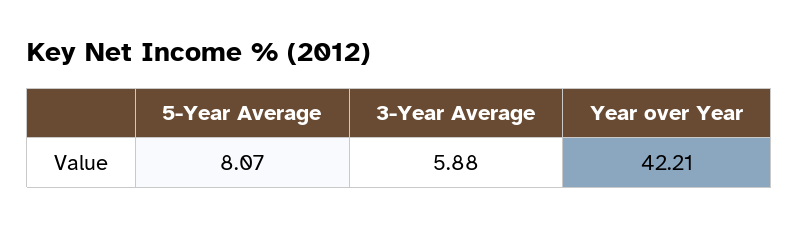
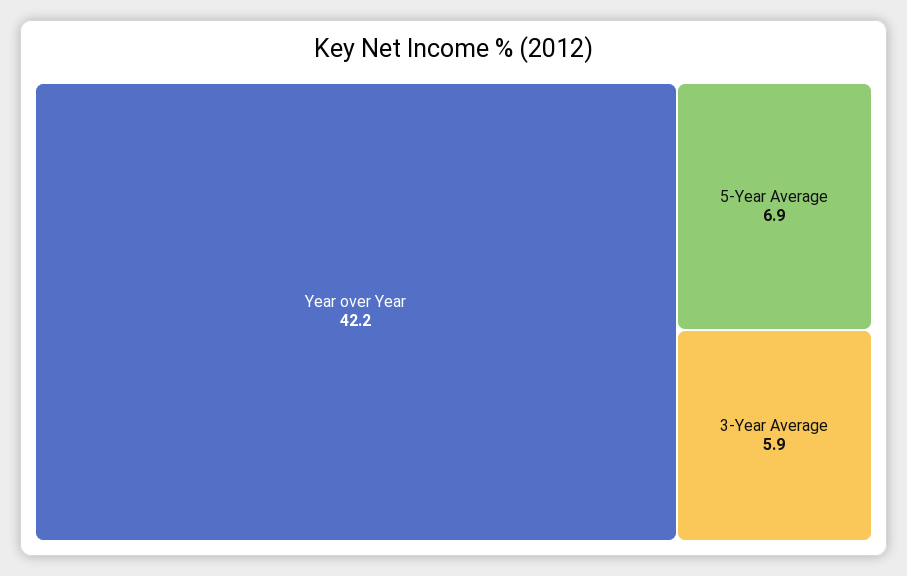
  {
-   "5-Year Average": 8.07,
+   "5-Year Average": 6.9,
    "3-Year Average": 5.88,
    "Year over Year": 42.21
  }

